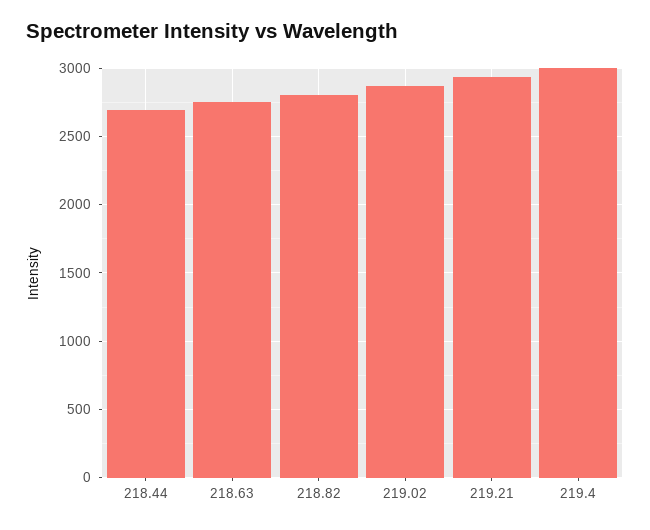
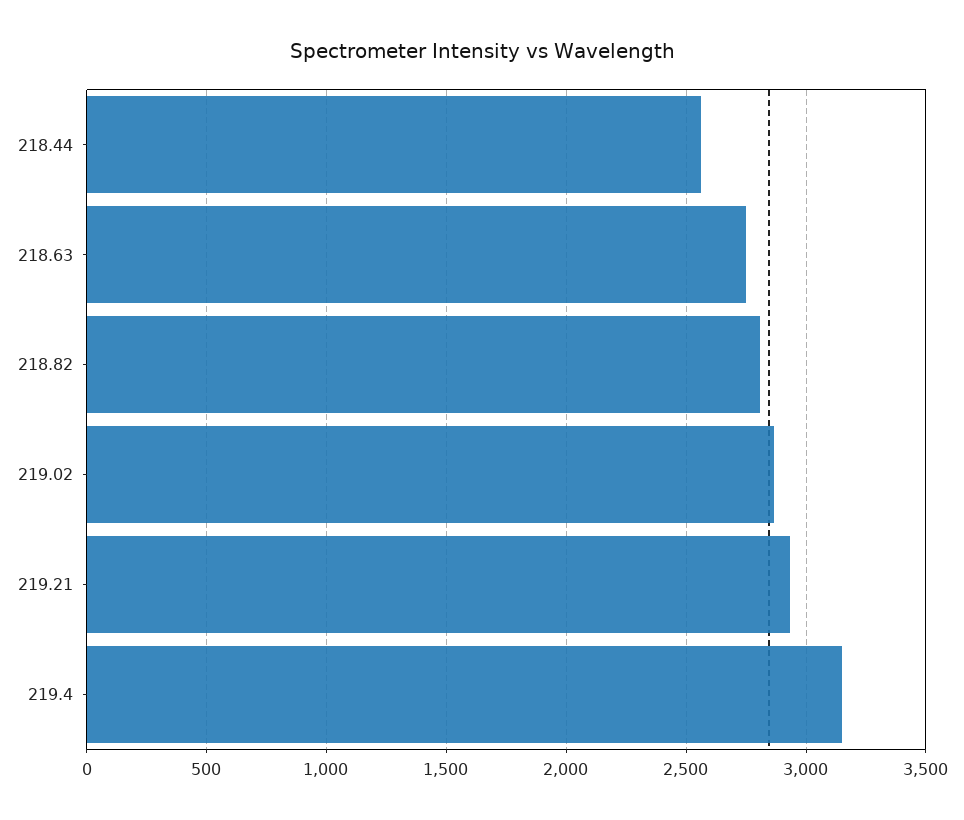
  {
-   "218.44": 2700,
+   "218.44": 2550,
    "218.63": 2750,
    "218.82": 2800,
    "219.02": 2850,
    "219.21": 2950,
-   "219.4": 3000
+   "219.4": 3150
  }

